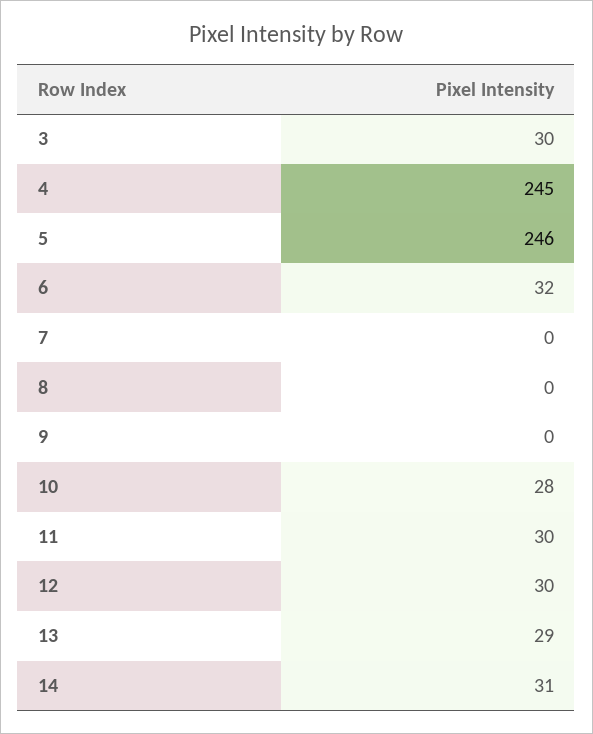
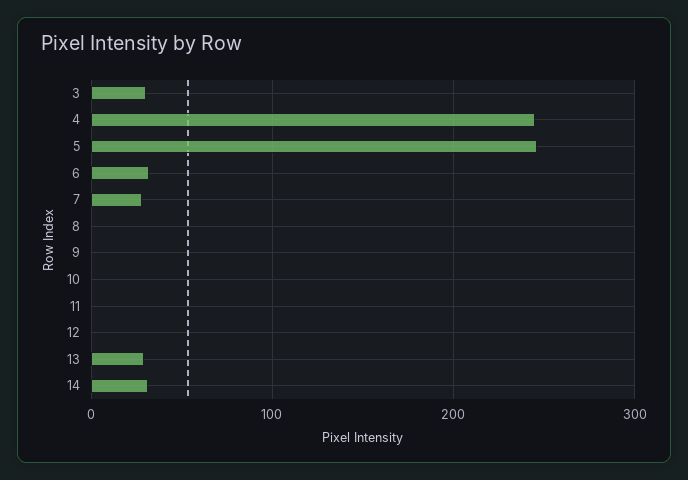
  {
    "3": 30,
    "4": 245,
    "5": 246,
    "6": 32,
-   "7": 0,
+   "7": 30,
    "8": 0,
    "9": 0,
-   "10": 28,
+   "10": 0,
-   "11": 30,
+   "11": 0,
-   "12": 30,
+   "12": 0,
    "13": 29,
    "14": 31
  }

